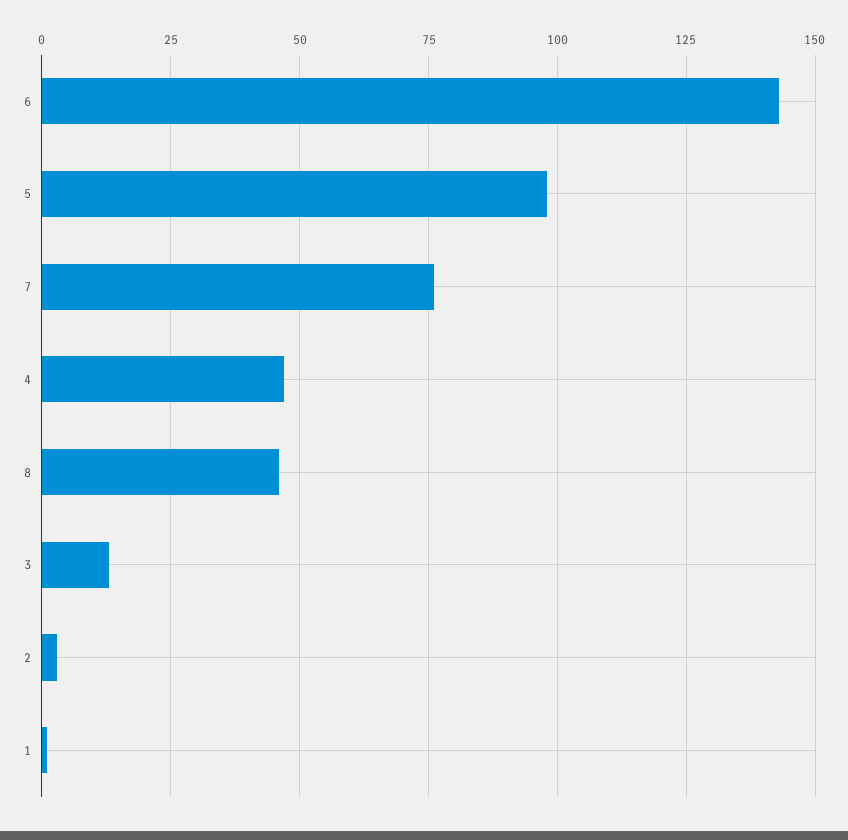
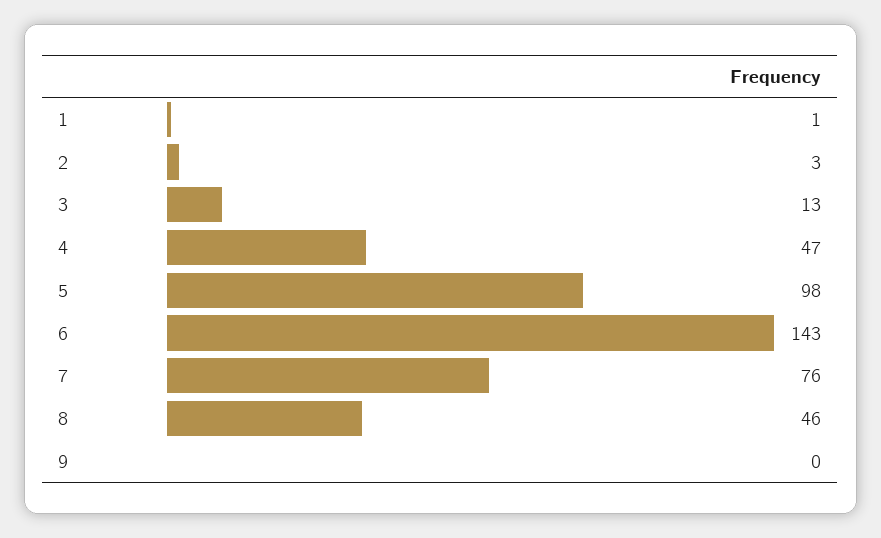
  {
    "6": 143,
    "5": 98,
    "7": 76,
    "4": 47,
    "8": 46,
    "3": 13,
    "2": 3,
-   "1": 1
+   "1": 1,
+   "9": 0
  }

